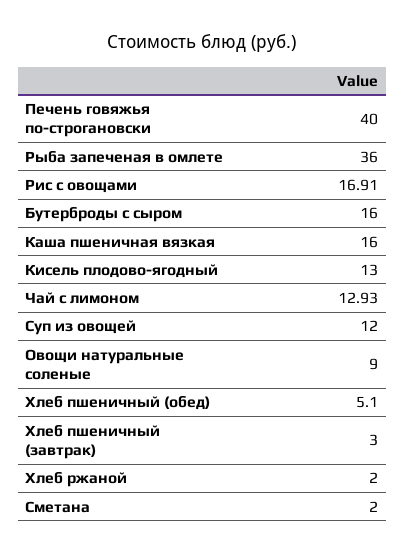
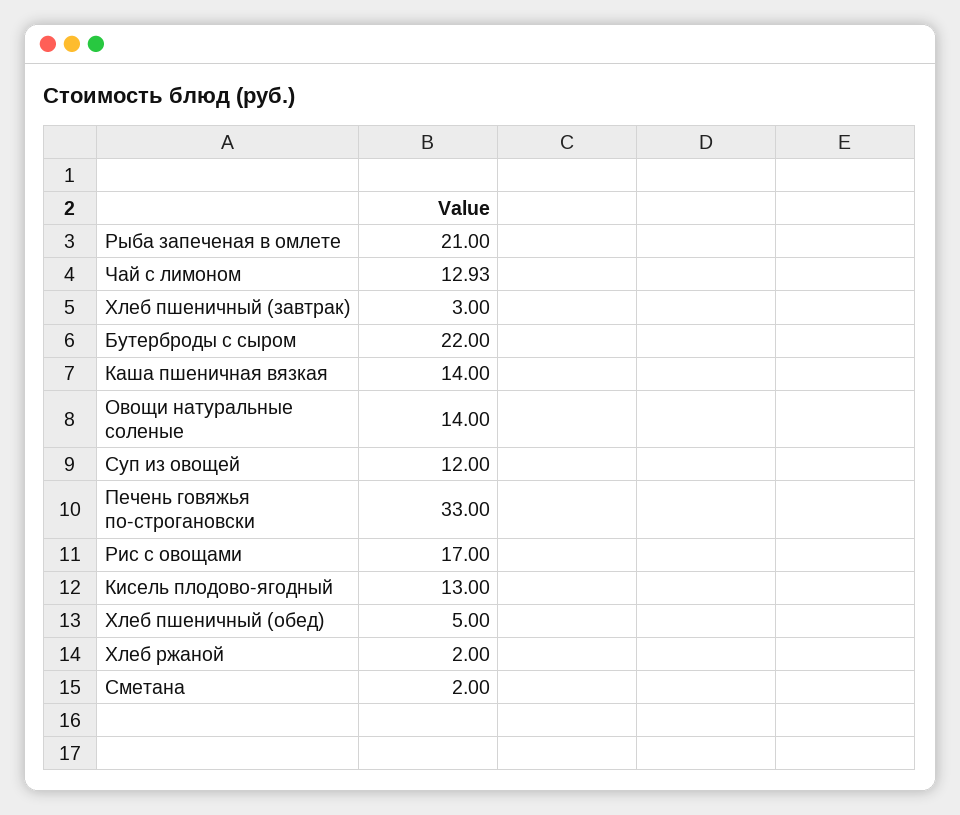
  {
-   "Печень говяжья по-строгановски": 40,
+   "Печень говяжья по-строгановски": 33,
-   "Рыба запеченая в омлете": 36,
+   "Рыба запеченая в омлете": 21,
-   "Рис с овощами": 16.91,
+   "Рис с овощами": 17,
-   "Бутерброды с сыром": 16,
+   "Бутерброды с сыром": 22,
-   "Каша пшеничная вязкая": 16,
+   "Каша пшеничная вязкая": 14,
    "Кисель плодово-ягодный": 13,
    "Чай с лимоном": 12.93,
    "Суп из овощей": 12,
-   "Овощи натуральные соленые": 9,
+   "Овощи натуральные соленые": 14,
-   "Хлеб пшеничный (обед)": 5.1,
+   "Хлеб пшеничный (обед)": 5,
    "Хлеб пшеничный (завтрак)": 3,
    "Хлеб ржаной": 2,
    "Сметана": 2
  }

